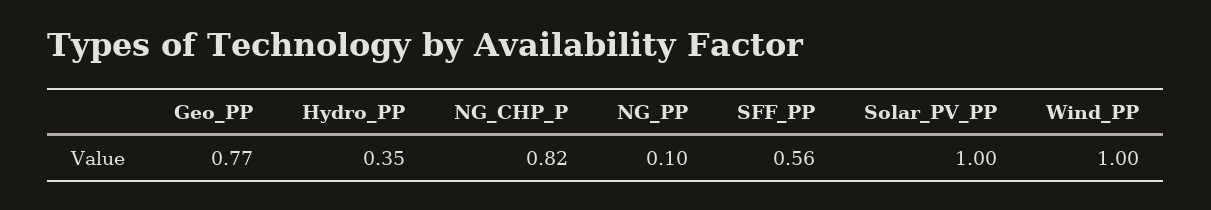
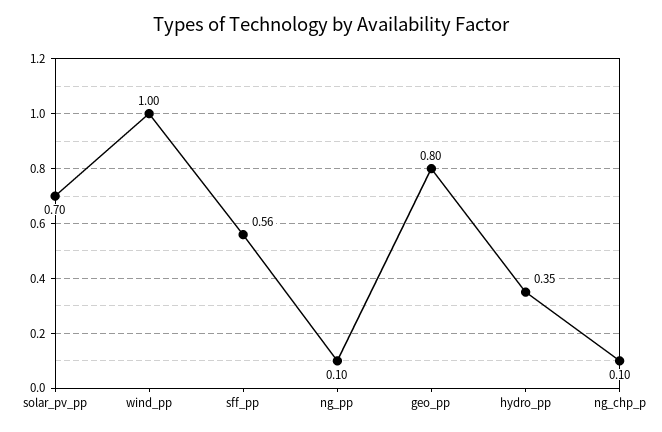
  {
-   "Geo_PP": 0.77,
+   "Geo_PP": 0.8,
    "Hydro_PP": 0.35,
-   "NG_CHP_P": 0.82,
+   "NG_CHP_P": 0.1,
    "NG_PP": 0.1,
    "SFF_PP": 0.56,
-   "Solar_PV_PP": 1,
+   "Solar_PV_PP": 0.7,
    "Wind_PP": 1
  }

